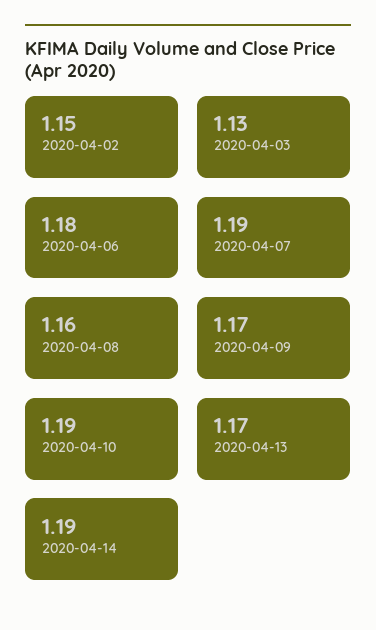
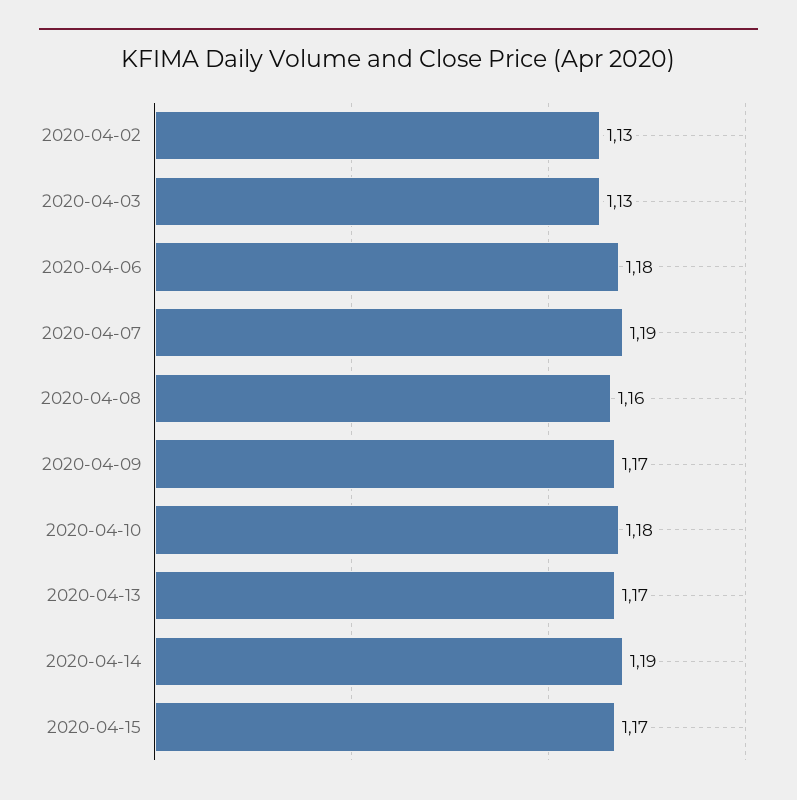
  {
-   "2020-04-02": 1.15,
+   "2020-04-02": 1.13,
    "2020-04-03": 1.13,
    "2020-04-06": 1.18,
    "2020-04-07": 1.19,
    "2020-04-08": 1.16,
    "2020-04-09": 1.17,
-   "2020-04-10": 1.19,
+   "2020-04-10": 1.18,
    "2020-04-13": 1.17,
-   "2020-04-14": 1.19
+   "2020-04-14": 1.19,
+   "2020-04-15": 1.17
  }

